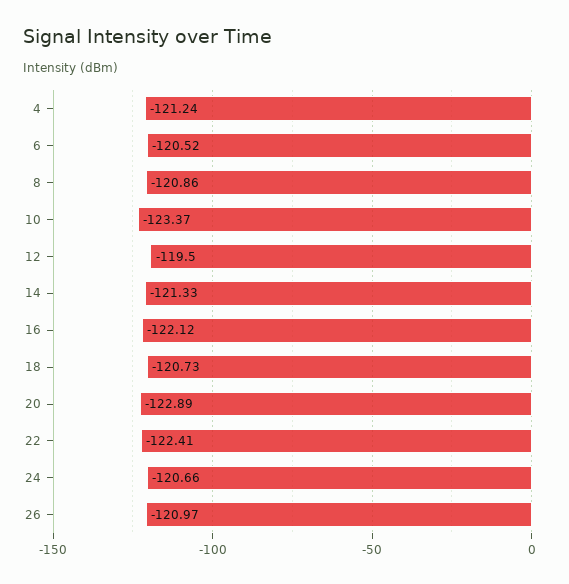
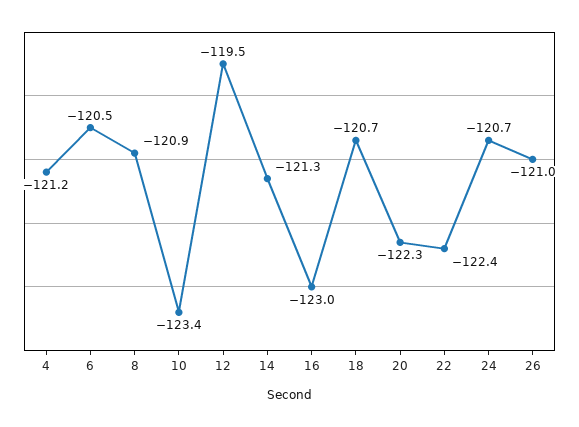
  {
    "4": -121.24,
    "6": -120.52,
    "8": -120.86,
    "10": -123.37,
    "12": -119.5,
    "14": -121.33,
-   "16": -122.12,
+   "16": -123,
    "18": -120.73,
-   "20": -122.89,
+   "20": -122.3,
    "22": -122.41,
    "24": -120.66,
    "26": -120.97
  }

